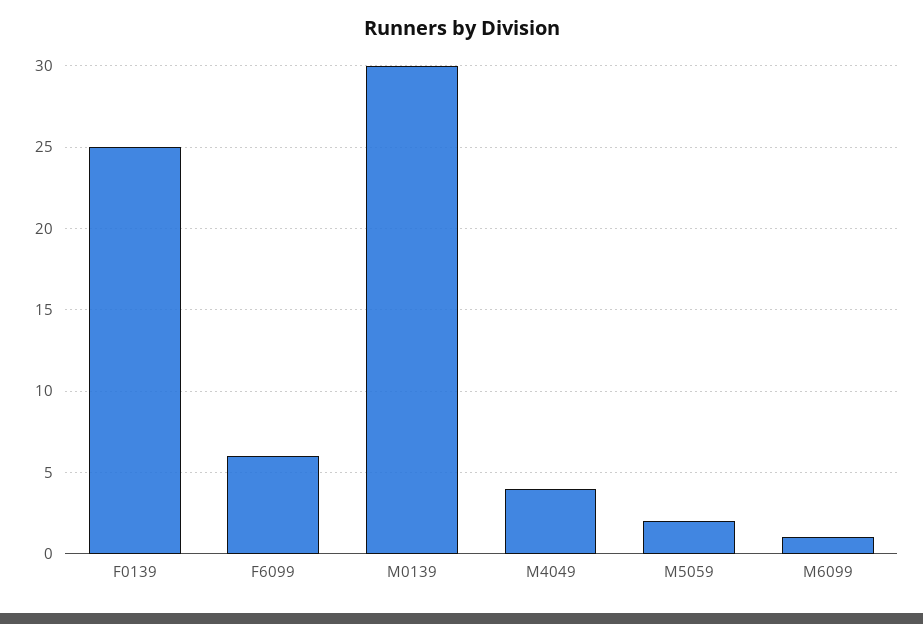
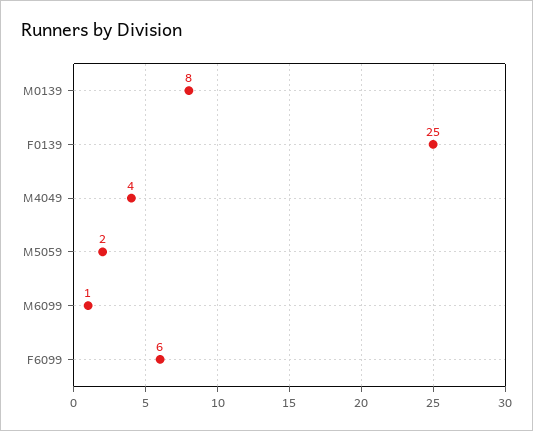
  {
    "F0139": 25,
    "F6099": 6,
-   "M0139": 30,
+   "M0139": 8,
    "M4049": 4,
    "M5059": 2,
    "M6099": 1
  }

